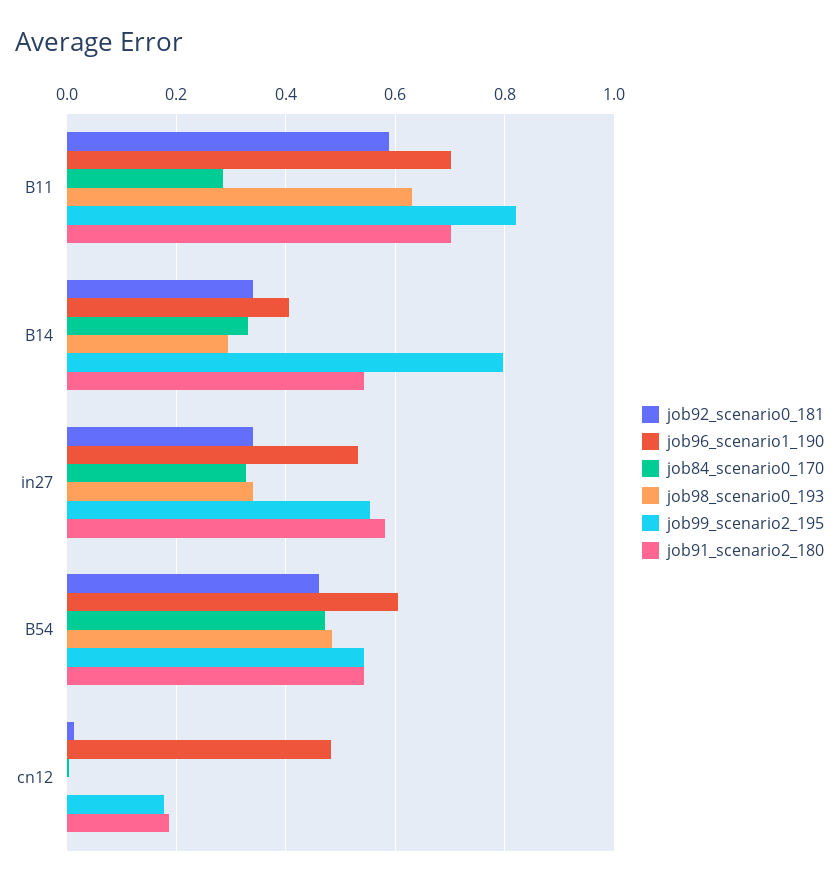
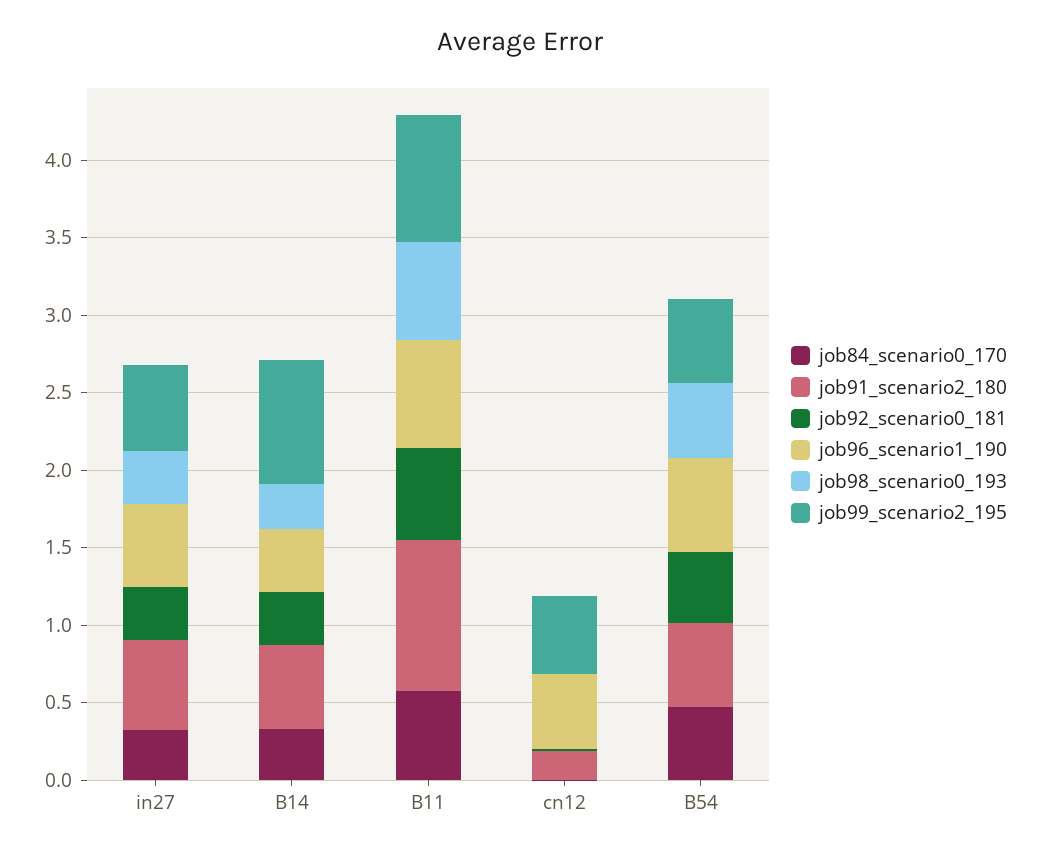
  {
    "job92_scenario0_181": {
      "B11": 0.58,
      "B14": 0.34,
      "in27": 0.34,
      "B54": 0.46,
      "cn12": 0.02
    },
    "job96_scenario1_190": {
      "B11": 0.7,
      "B14": 0.4,
      "in27": 0.54,
      "B54": 0.6,
      "cn12": 0.48
    },
    "job84_scenario0_170": {
-     "B11": 0.28,
+     "B11": 0.6,
      "B14": 0.34,
      "in27": 0.32,
      "B54": 0.48,
      "cn12": 0
    },
    "job98_scenario0_193": {
      "B11": 0.64,
      "B14": 0.3,
      "in27": 0.34,
      "B54": 0.48,
      "cn12": 0
    },
    "job99_scenario2_195": {
      "B11": 0.82,
      "B14": 0.8,
      "in27": 0.56,
      "B54": 0.54,
-     "cn12": 0.18
+     "cn12": 0.5
    },
    "job91_scenario2_180": {
-     "B11": 0.7,
+     "B11": 1,
      "B14": 0.54,
      "in27": 0.58,
      "B54": 0.54,
      "cn12": 0.18
    }
  }

